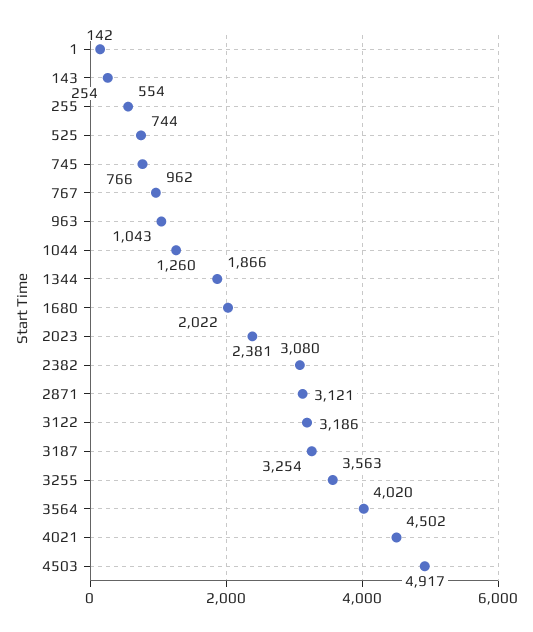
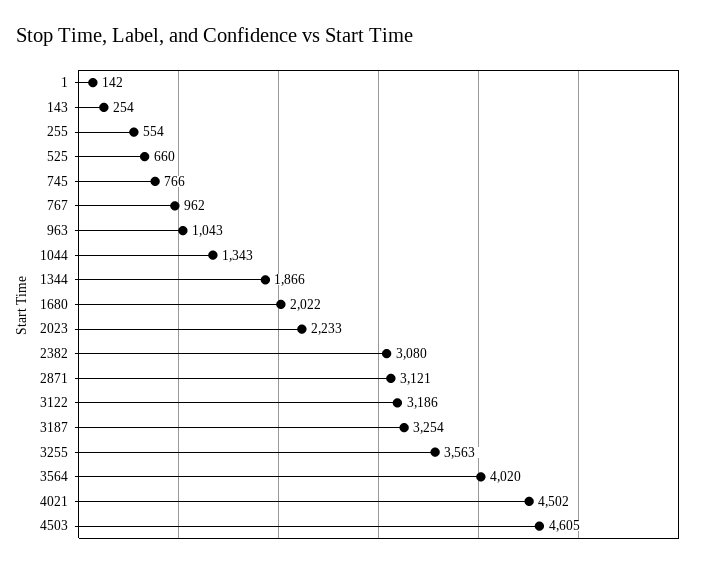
  {
    "1": 142,
    "143": 254,
    "255": 554,
-   "525": 744,
+   "525": 660,
    "745": 766,
    "767": 962,
    "963": 1043,
-   "1044": 1260,
+   "1044": 1343,
    "1344": 1866,
    "1680": 2022,
-   "2023": 2381,
+   "2023": 2233,
    "2382": 3080,
    "2871": 3121,
    "3122": 3186,
    "3187": 3254,
    "3255": 3563,
    "3564": 4020,
    "4021": 4502,
-   "4503": 4917
+   "4503": 4605
  }

